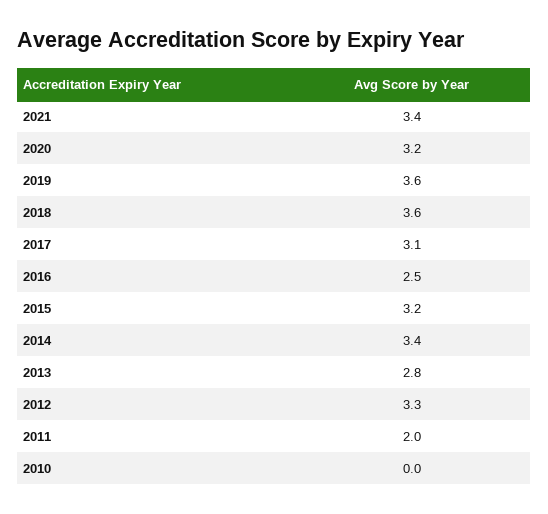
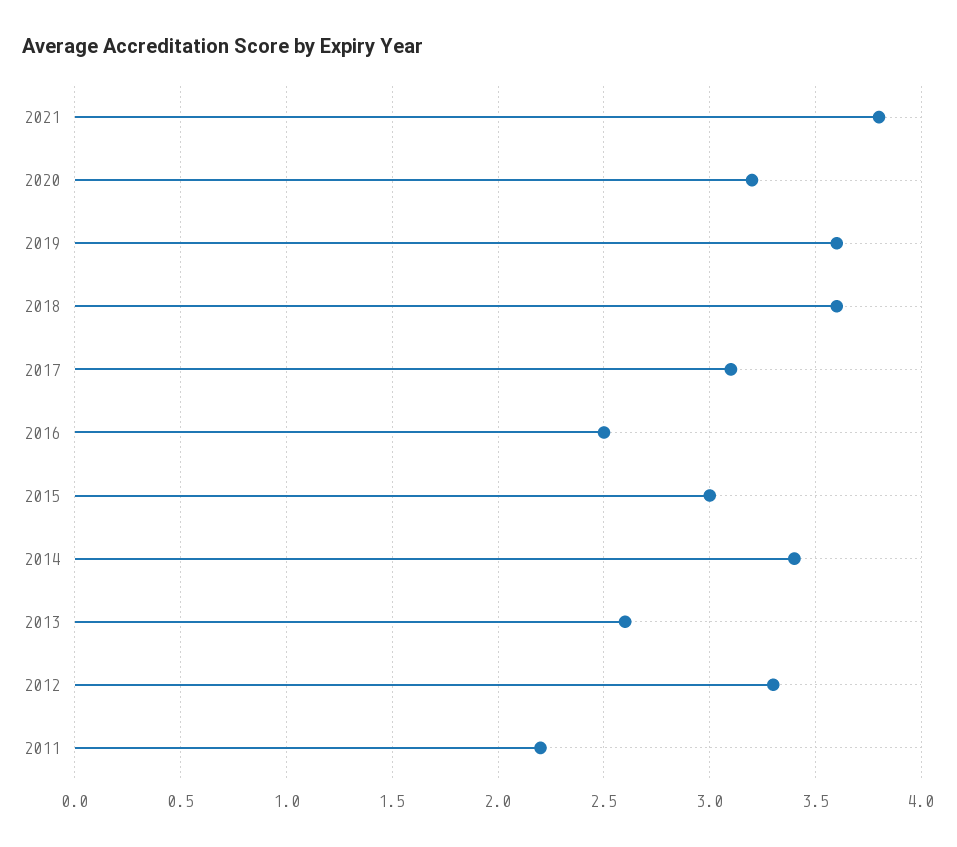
  {
-   "2021": 3.4,
+   "2021": 3.8,
    "2020": 3.2,
    "2019": 3.6,
    "2018": 3.6,
    "2017": 3.1,
    "2016": 2.5,
-   "2015": 3.2,
+   "2015": 3,
    "2014": 3.4,
-   "2013": 2.8,
+   "2013": 2.6,
    "2012": 3.3,
-   "2011": 2,
+   "2011": 2.2
-   "2010": 0
  }

